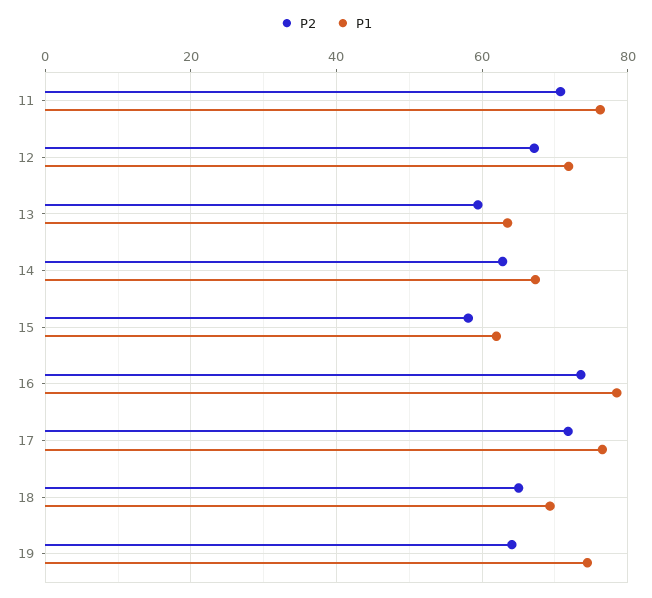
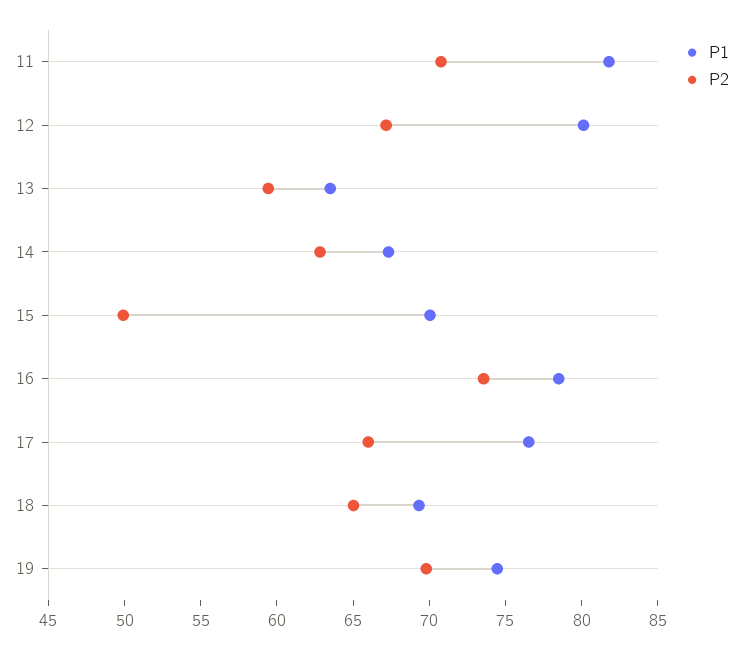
  {
    "P2": {
      "11": 71,
      "12": 67,
      "13": 59,
      "14": 63,
-     "15": 58,
+     "15": 50,
      "16": 74,
-     "17": 72,
+     "17": 66,
      "18": 65,
-     "19": 64
+     "19": 70
    },
    "P1": {
-     "11": 76,
+     "11": 82,
-     "12": 72,
+     "12": 80,
      "13": 64,
      "14": 67,
-     "15": 62,
+     "15": 70,
      "16": 79,
      "17": 77,
      "18": 69,
      "19": 74
    }
  }

